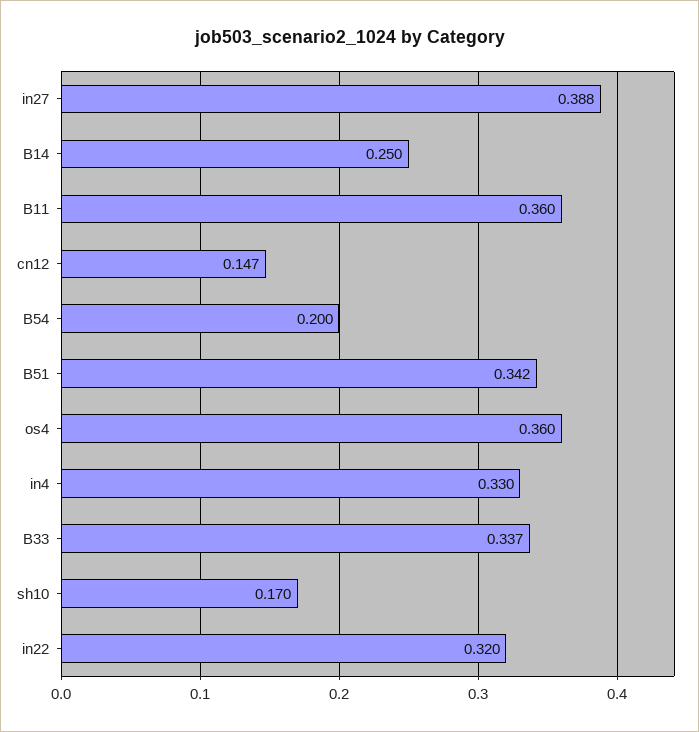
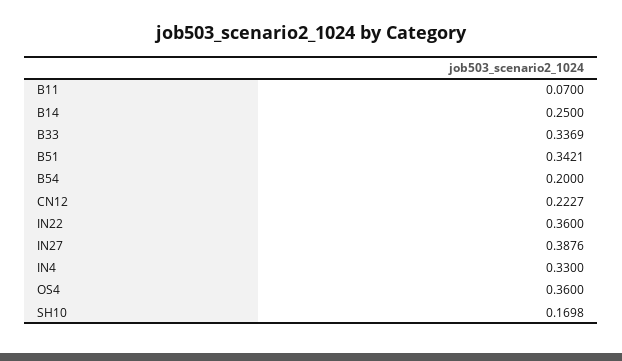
  {
    "in27": 0.3876,
    "B14": 0.25,
-   "B11": 0.36,
+   "B11": 0.07,
-   "cn12": 0.147,
+   "cn12": 0.2227,
    "B54": 0.2,
    "B51": 0.3421,
    "os4": 0.36,
    "in4": 0.33,
    "B33": 0.3369,
    "sh10": 0.1698,
-   "in22": 0.32
+   "in22": 0.36
  }

